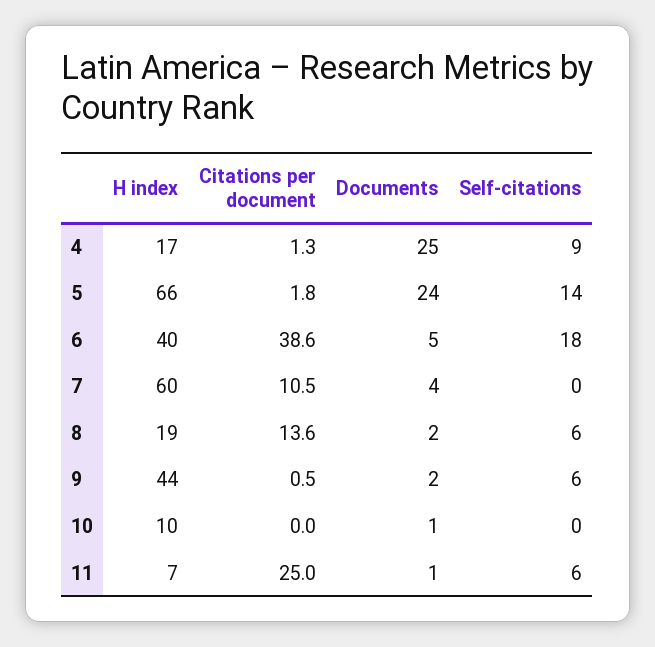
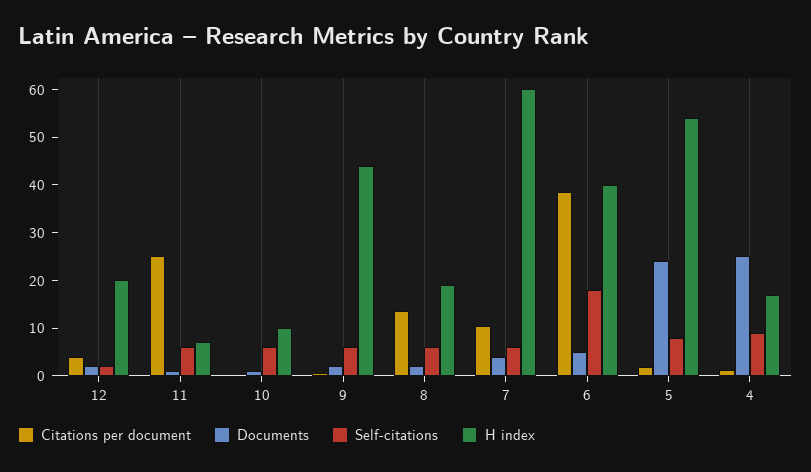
  {
    "H index": {
      "4": 17,
-     "5": 66,
+     "5": 54,
      "6": 40,
      "7": 60,
      "8": 19,
      "9": 44,
      "10": 10,
-     "11": 7
+     "11": 7,
+     "12": 20
    },
    "Citations per document": {
      "4": 1.3,
      "5": 1.8,
      "6": 38.6,
      "7": 10.5,
      "8": 13.6,
      "9": 0.5,
      "10": 0,
-     "11": 25
+     "11": 25,
+     "12": 4
    },
    "Documents": {
      "4": 25,
      "5": 24,
      "6": 5,
      "7": 4,
      "8": 2,
      "9": 2,
      "10": 1,
-     "11": 1
+     "11": 1,
+     "12": 2
    },
    "Self-citations": {
      "4": 9,
-     "5": 14,
+     "5": 8,
      "6": 18,
-     "7": 0,
+     "7": 6,
      "8": 6,
      "9": 6,
-     "10": 0,
+     "10": 6,
-     "11": 6
+     "11": 6,
+     "12": 2
    }
  }

